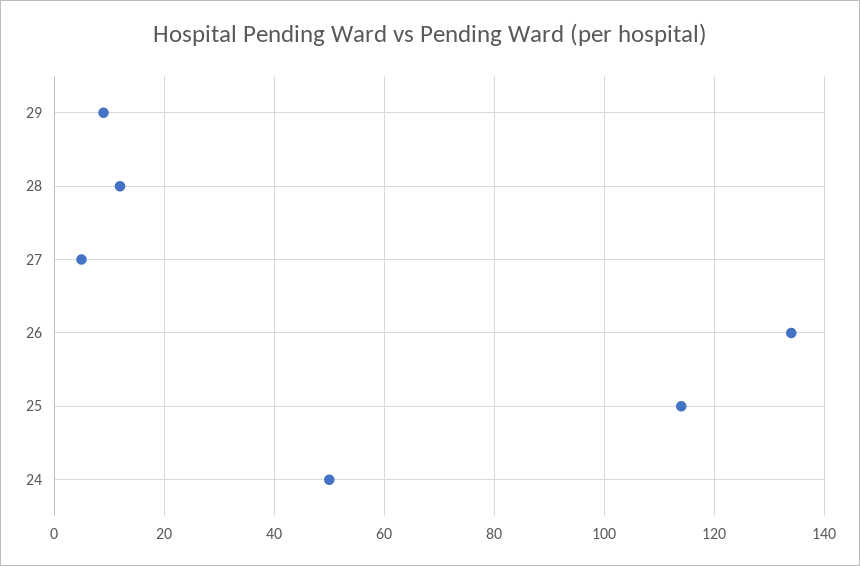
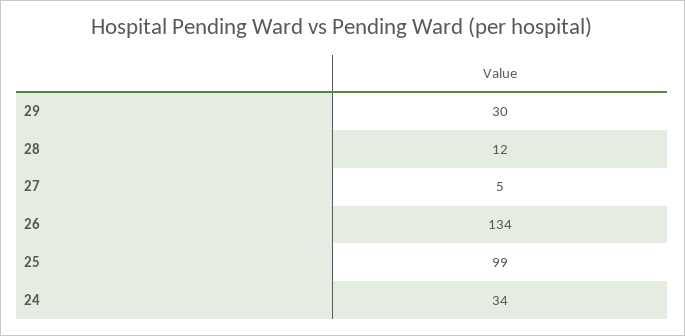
  {
-   "29": 10,
+   "29": 30,
    "28": 12,
    "27": 5,
    "26": 134,
-   "25": 115,
+   "25": 99,
-   "24": 50
+   "24": 34
  }

